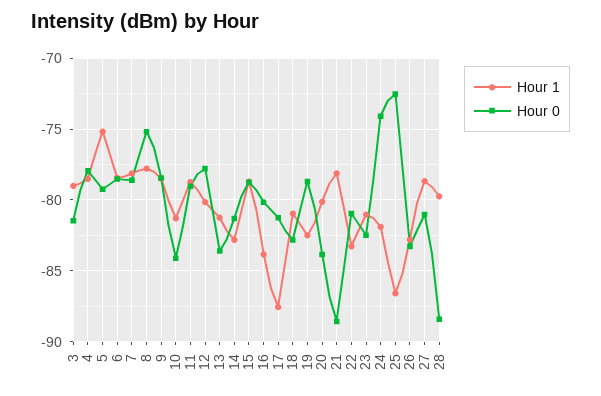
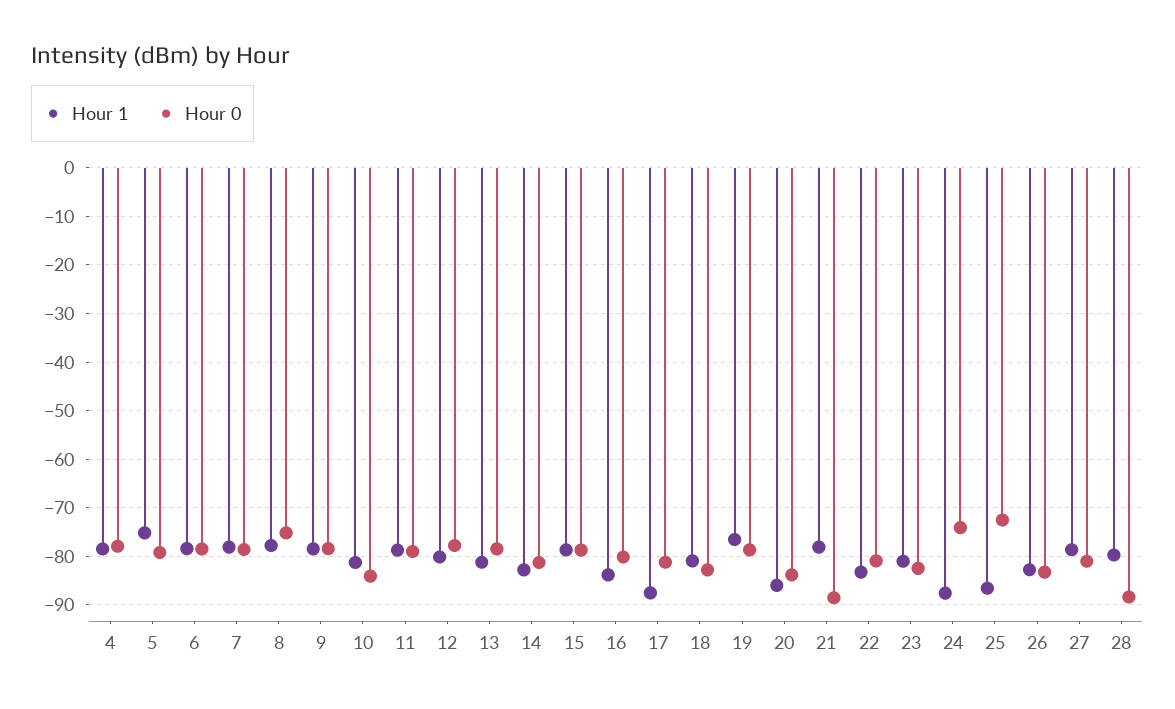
  {
    "Hour 1": {
-     "3": -79,
      "4": -78.5,
      "5": -75,
      "6": -78.5,
      "7": -78,
      "8": -78,
      "9": -78.5,
      "10": -81.5,
      "11": -79,
      "12": -80,
      "13": -81.5,
      "14": -83,
      "15": -78.5,
      "16": -84,
      "17": -87.5,
      "18": -81,
-     "19": -82.5,
+     "19": -76,
-     "20": -80,
+     "20": -86,
      "21": -78,
      "22": -83.5,
      "23": -81,
-     "24": -82,
+     "24": -88,
      "25": -86.5,
      "26": -83,
      "27": -78.5,
      "28": -79.5
    },
    "Hour 0": {
-     "3": -81.5,
      "4": -78,
      "5": -79,
      "6": -78.5,
      "7": -78.5,
      "8": -75,
      "9": -78.5,
      "10": -84,
      "11": -79,
      "12": -78,
-     "13": -83.5,
+     "13": -78,
      "14": -81.5,
      "15": -79,
      "16": -80,
      "17": -81.5,
      "18": -83,
      "19": -78.5,
      "20": -84,
      "21": -88.5,
      "22": -81,
      "23": -82.5,
      "24": -74,
      "25": -72.5,
      "26": -83.5,
      "27": -81,
      "28": -88.5
    }
  }

